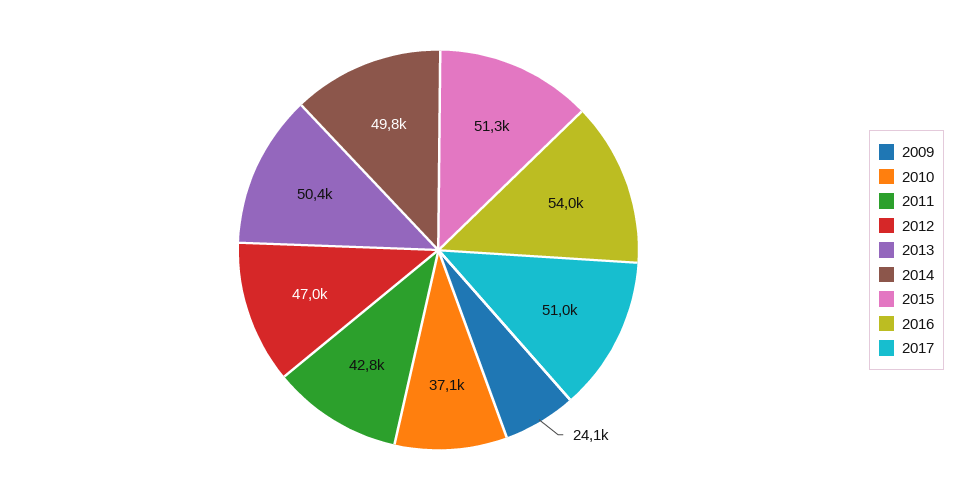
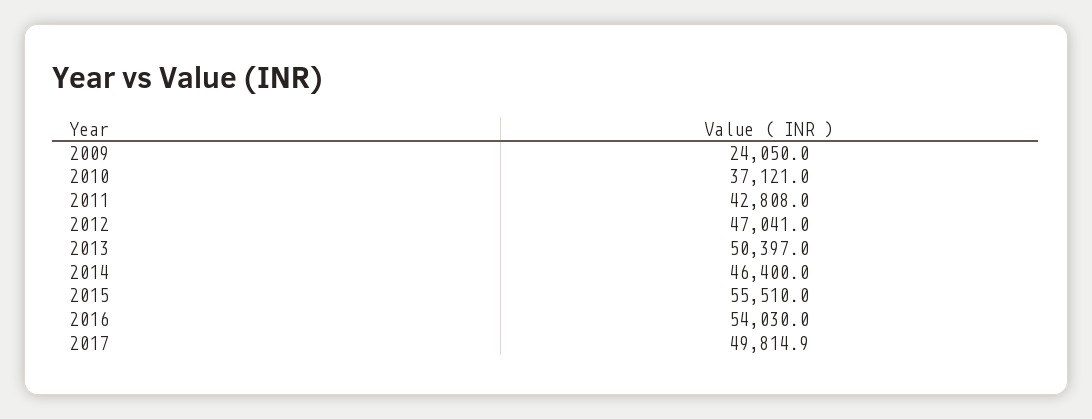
  {
    "2009": 24050,
    "2010": 37121,
    "2011": 42808,
    "2012": 47041,
    "2013": 50397,
-   "2014": 49800,
+   "2014": 46400,
-   "2015": 51300,
+   "2015": 55510,
    "2016": 54030,
-   "2017": 51000
+   "2017": 49814.9
  }

